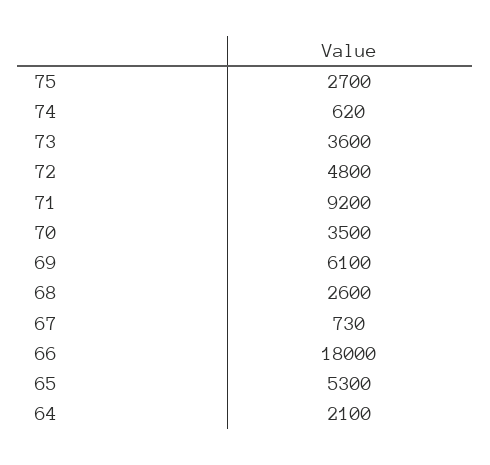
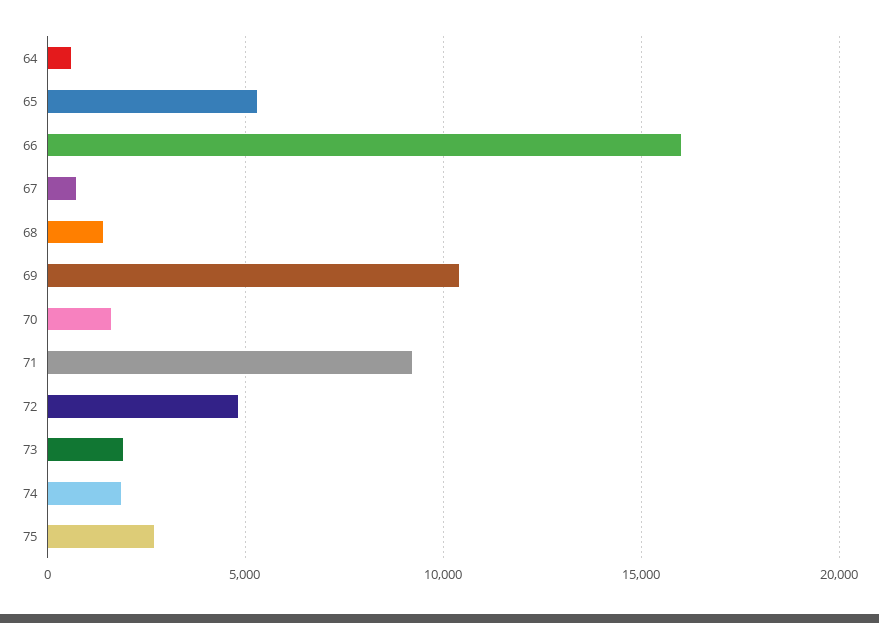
  {
    "75": 2700,
-   "74": 620,
+   "74": 2000,
-   "73": 3600,
+   "73": 2000,
    "72": 4800,
    "71": 9200,
-   "70": 3500,
+   "70": 1500,
-   "69": 6100,
+   "69": 10500,
-   "68": 2600,
+   "68": 1500,
    "67": 730,
-   "66": 18000,
+   "66": 16000,
    "65": 5300,
-   "64": 2100
+   "64": 500
  }

